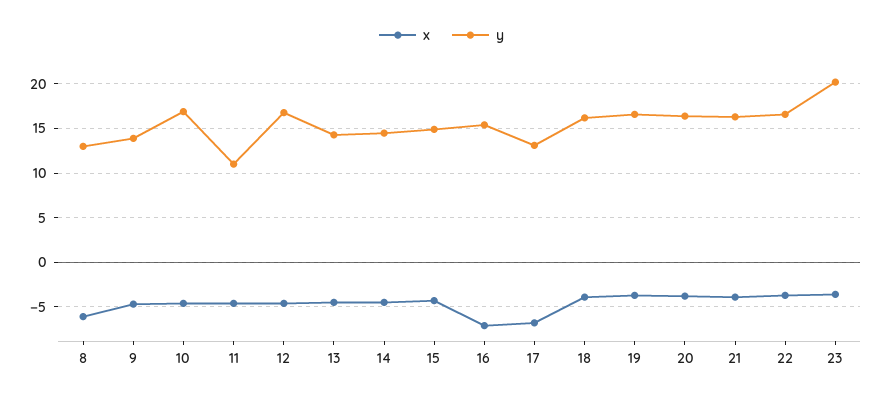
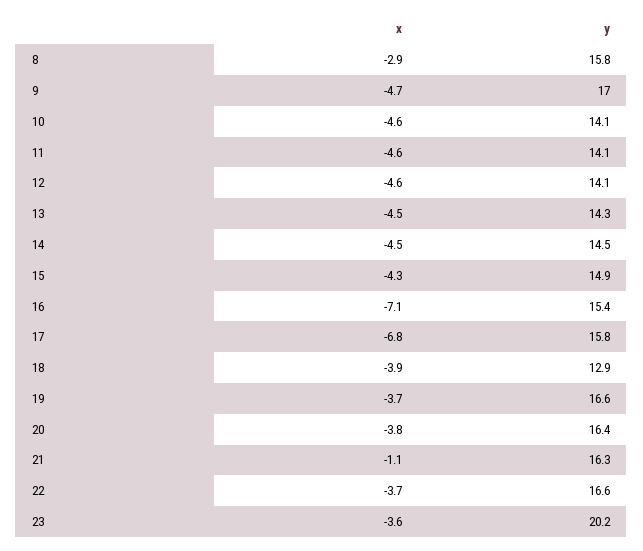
  {
    "x": {
-     "8": -6,
+     "8": -2.9,
      "9": -4.7,
      "10": -4.6,
      "11": -4.6,
      "12": -4.6,
      "13": -4.5,
      "14": -4.5,
      "15": -4.3,
      "16": -7.1,
      "17": -6.8,
      "18": -3.9,
      "19": -3.7,
      "20": -3.8,
-     "21": -4,
+     "21": -1.1,
      "22": -3.7,
      "23": -3.6
    },
    "y": {
-     "8": 13,
+     "8": 15.8,
-     "9": 14,
+     "9": 17,
-     "10": 17,
+     "10": 14.1,
-     "11": 11,
+     "11": 14.1,
-     "12": 17,
+     "12": 14.1,
      "13": 14.3,
      "14": 14.5,
      "15": 14.9,
      "16": 15.4,
-     "17": 13,
+     "17": 15.8,
-     "18": 16,
+     "18": 12.9,
      "19": 16.6,
      "20": 16.4,
      "21": 16.3,
      "22": 16.6,
      "23": 20.2
    }
  }

